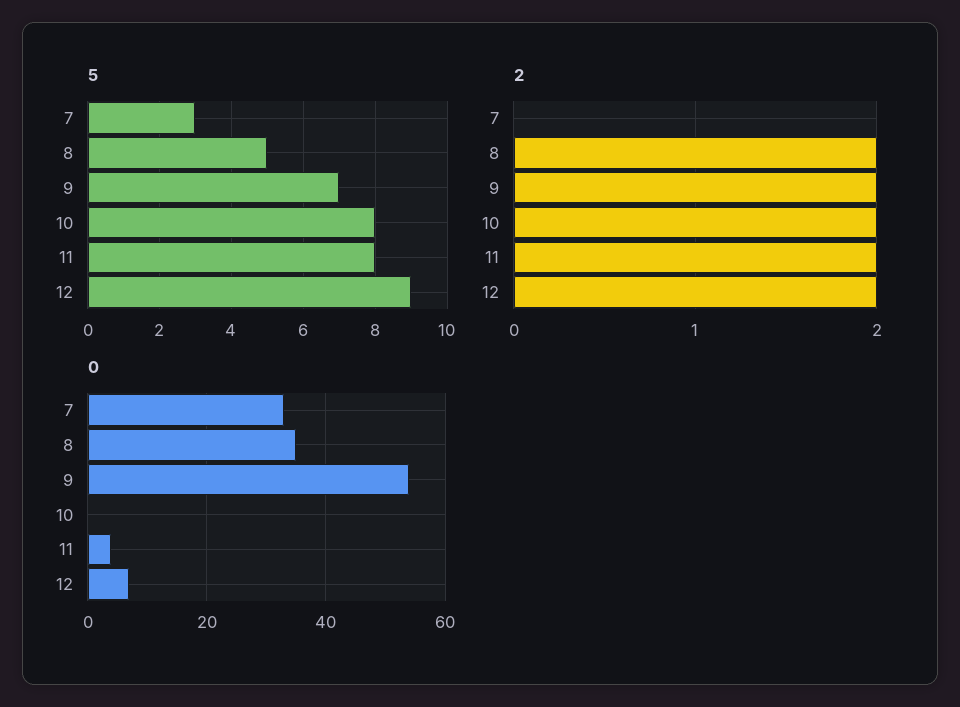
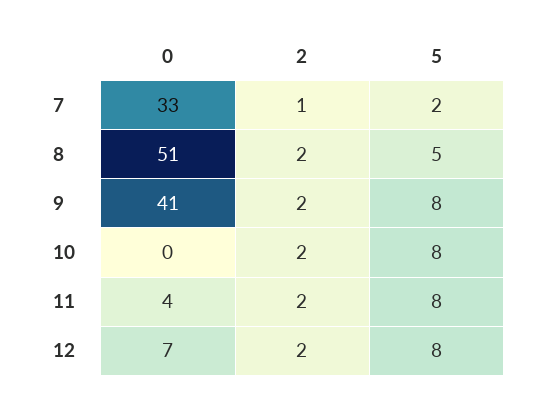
  {
    "5": {
-     "7": 3,
+     "7": 2,
      "8": 5,
-     "9": 7,
+     "9": 8,
      "10": 8,
      "11": 8,
-     "12": 9
+     "12": 8
    },
    "2": {
-     "7": 0,
+     "7": 1,
      "8": 2,
      "9": 2,
      "10": 2,
      "11": 2,
      "12": 2
    },
    "0": {
      "7": 33,
-     "8": 35,
+     "8": 51,
-     "9": 55,
+     "9": 41,
      "10": 0,
      "11": 4,
      "12": 7
    }
  }

